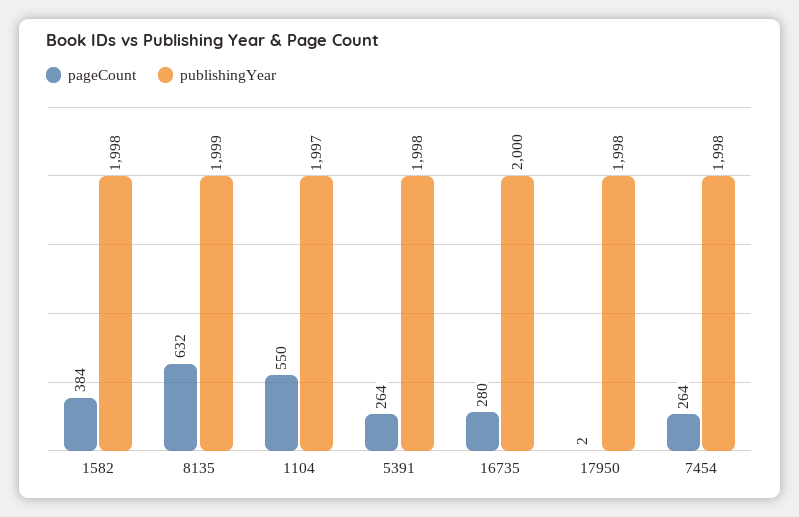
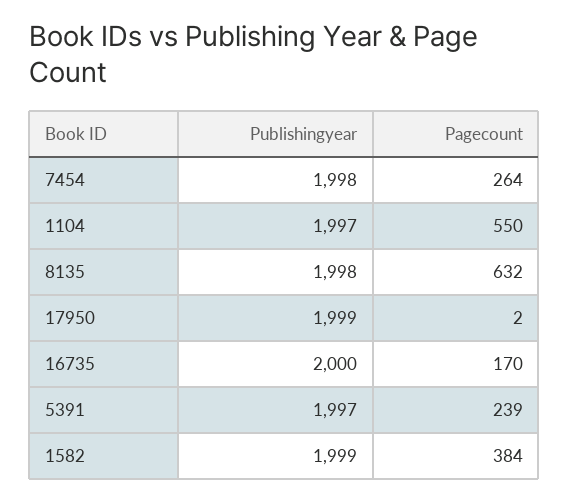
  {
    "pageCount": {
      "1582": 384,
      "8135": 632,
      "1104": 550,
-     "5391": 264,
+     "5391": 239,
-     "16735": 280,
+     "16735": 170,
      "17950": 2,
      "7454": 264
    },
    "publishingYear": {
-     "1582": 1998,
+     "1582": 1999,
-     "8135": 1999,
+     "8135": 1998,
      "1104": 1997,
-     "5391": 1998,
+     "5391": 1997,
      "16735": 2000,
-     "17950": 1998,
+     "17950": 1999,
      "7454": 1998
    }
  }

